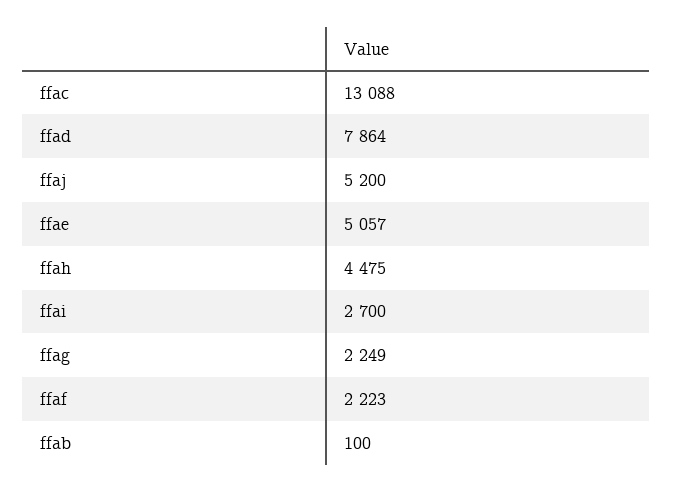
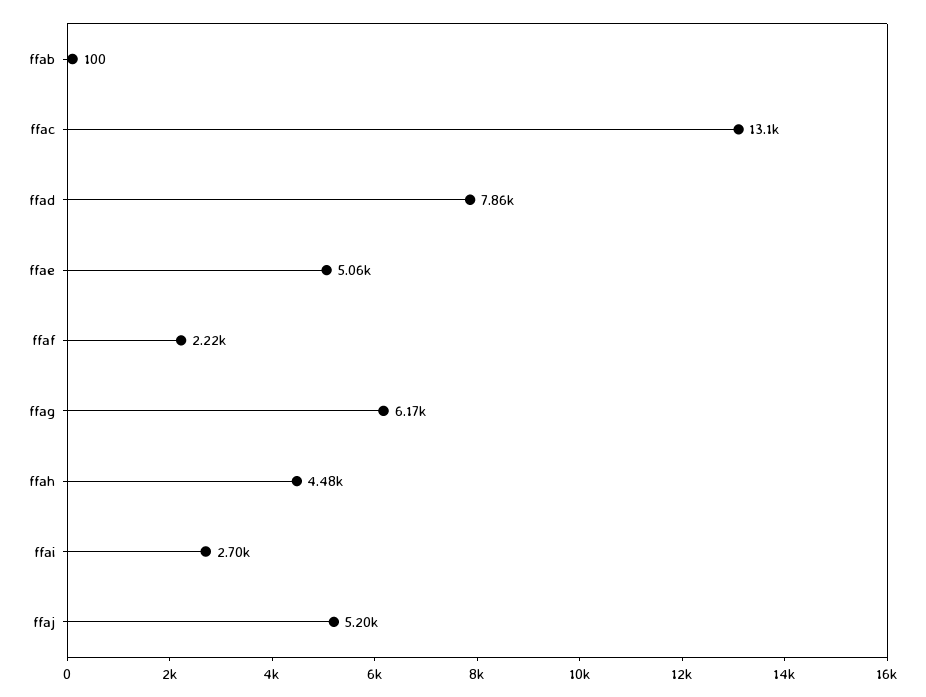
  {
    "ffac": 13088,
    "ffad": 7864,
    "ffaj": 5200,
    "ffae": 5057,
    "ffah": 4475,
    "ffai": 2700,
-   "ffag": 2249,
+   "ffag": 6170,
    "ffaf": 2223,
    "ffab": 100
  }

